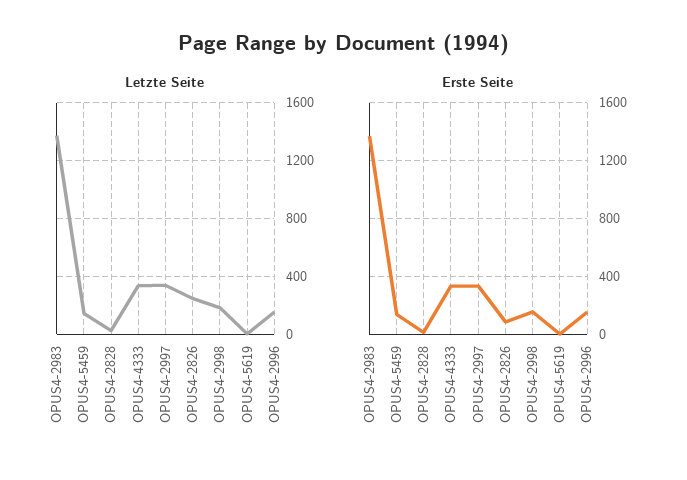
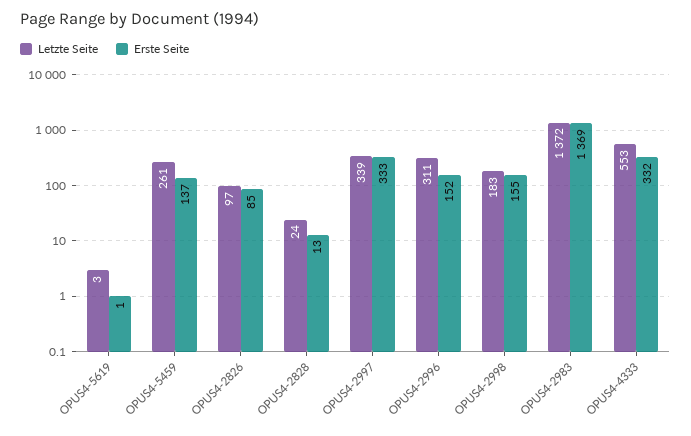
  {
    "Letzte Seite": {
      "OPUS4-2983": 1372,
-     "OPUS4-5459": 150,
+     "OPUS4-5459": 261,
      "OPUS4-2828": 24,
-     "OPUS4-4333": 350,
+     "OPUS4-4333": 553,
      "OPUS4-2997": 339,
-     "OPUS4-2826": 250,
+     "OPUS4-2826": 97,
      "OPUS4-2998": 183,
      "OPUS4-5619": 3,
-     "OPUS4-2996": 150
+     "OPUS4-2996": 311
    },
    "Erste Seite": {
      "OPUS4-2983": 1369,
      "OPUS4-5459": 137,
      "OPUS4-2828": 13,
      "OPUS4-4333": 332,
      "OPUS4-2997": 333,
      "OPUS4-2826": 85,
      "OPUS4-2998": 155,
      "OPUS4-5619": 1,
      "OPUS4-2996": 152
    }
  }

